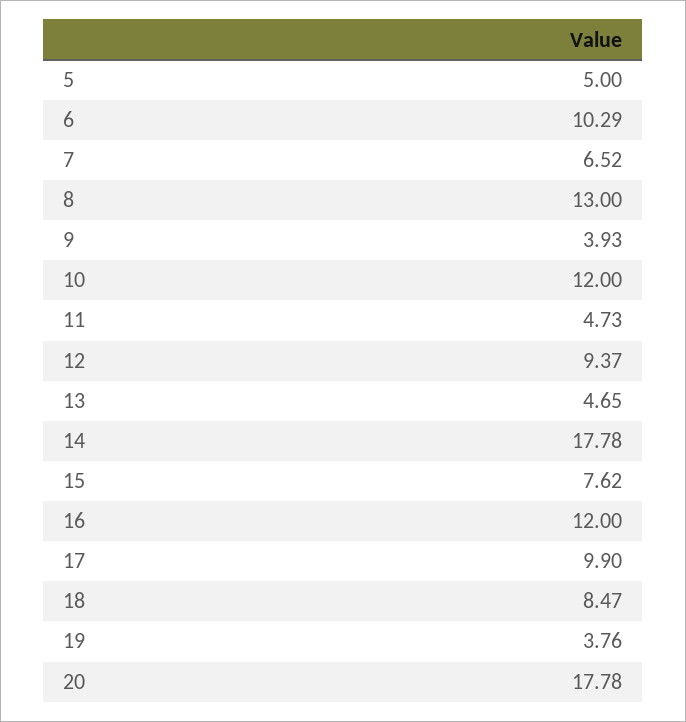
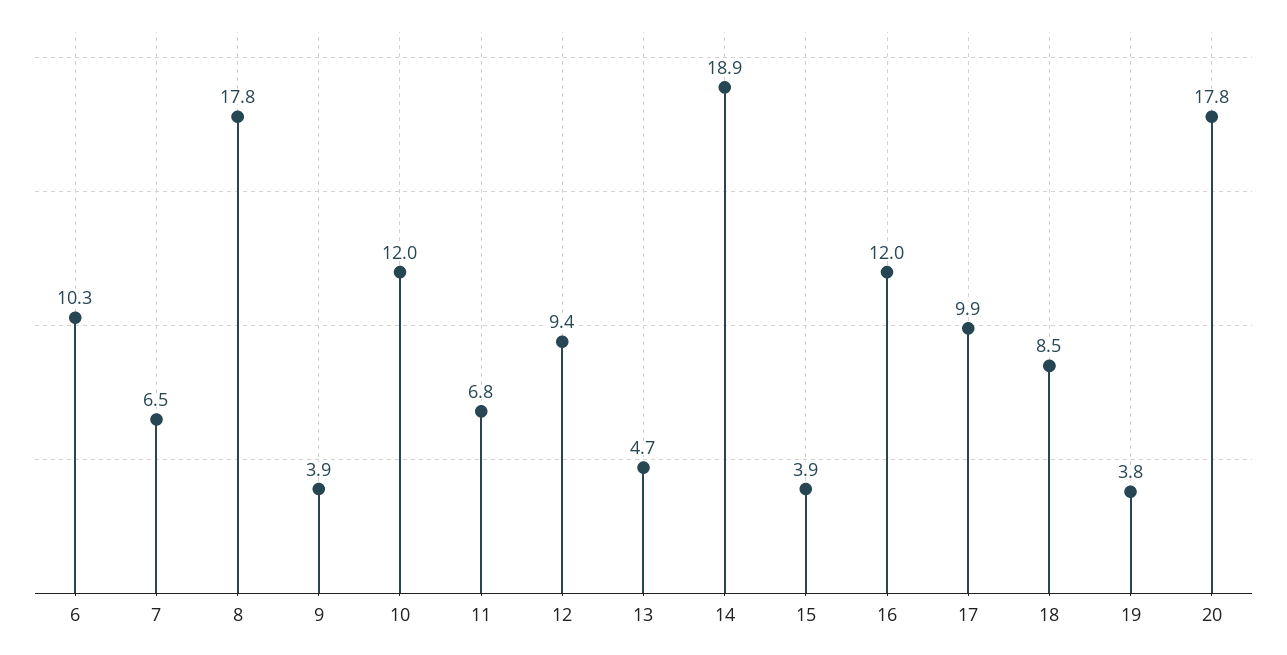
  {
-   "5": 5,
    "6": 10.29,
    "7": 6.52,
-   "8": 13,
+   "8": 17.8,
    "9": 3.93,
    "10": 12,
-   "11": 4.73,
+   "11": 6.8,
    "12": 9.37,
    "13": 4.65,
-   "14": 17.78,
+   "14": 18.9,
-   "15": 7.62,
+   "15": 3.9,
    "16": 12,
    "17": 9.9,
    "18": 8.47,
    "19": 3.76,
    "20": 17.78
  }

